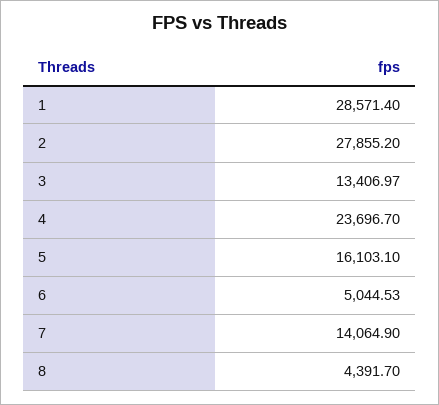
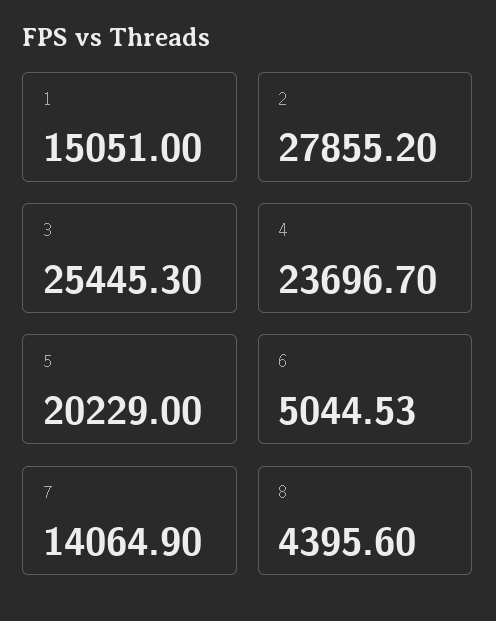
  {
-   "1": 28571.4,
+   "1": 15051,
    "2": 27855.2,
-   "3": 13406.97,
+   "3": 25445.3,
    "4": 23696.7,
-   "5": 16103.1,
+   "5": 20229,
    "6": 5044.53,
    "7": 14064.9,
-   "8": 4391.7
+   "8": 4395.6
  }

